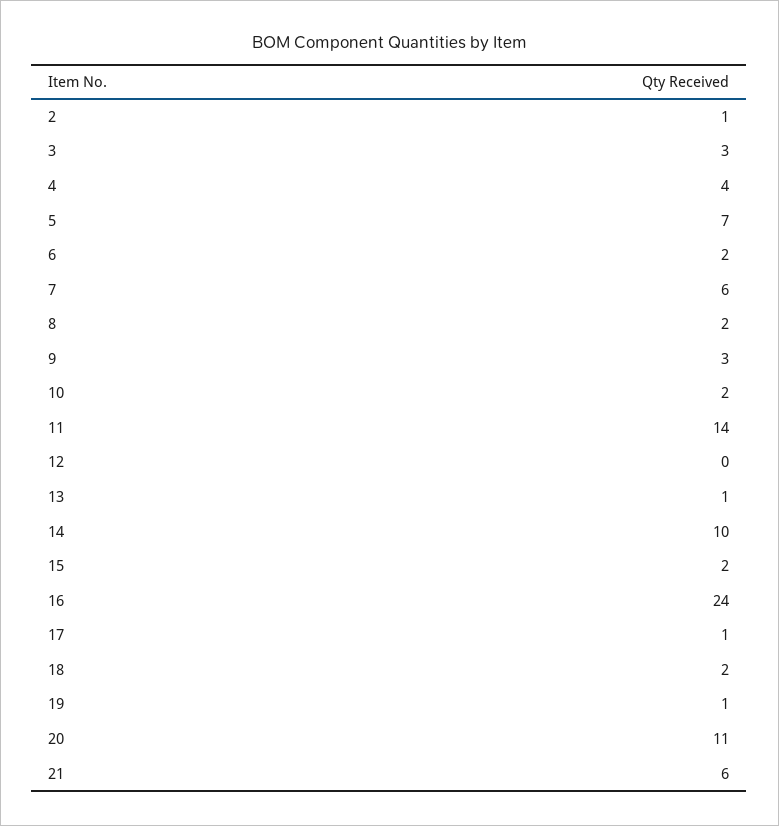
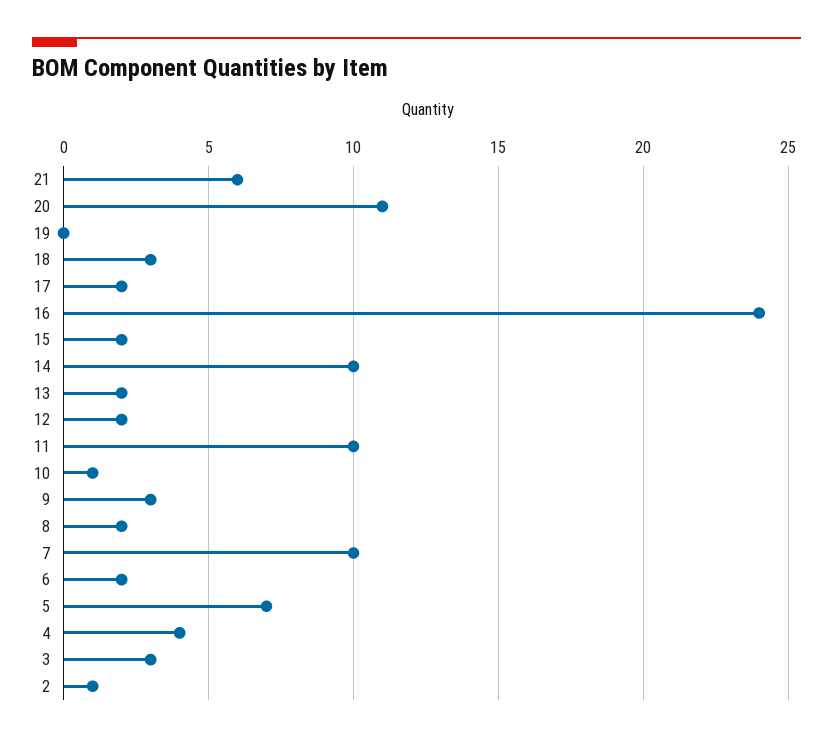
  {
    "2": 1,
    "3": 3,
    "4": 4,
    "5": 7,
    "6": 2,
-   "7": 6,
+   "7": 10,
    "8": 2,
    "9": 3,
-   "10": 2,
+   "10": 1,
-   "11": 14,
+   "11": 10,
-   "12": 0,
+   "12": 2,
-   "13": 1,
+   "13": 2,
    "14": 10,
    "15": 2,
    "16": 24,
-   "17": 1,
+   "17": 2,
-   "18": 2,
+   "18": 3,
-   "19": 1,
+   "19": 0,
    "20": 11,
    "21": 6
  }

